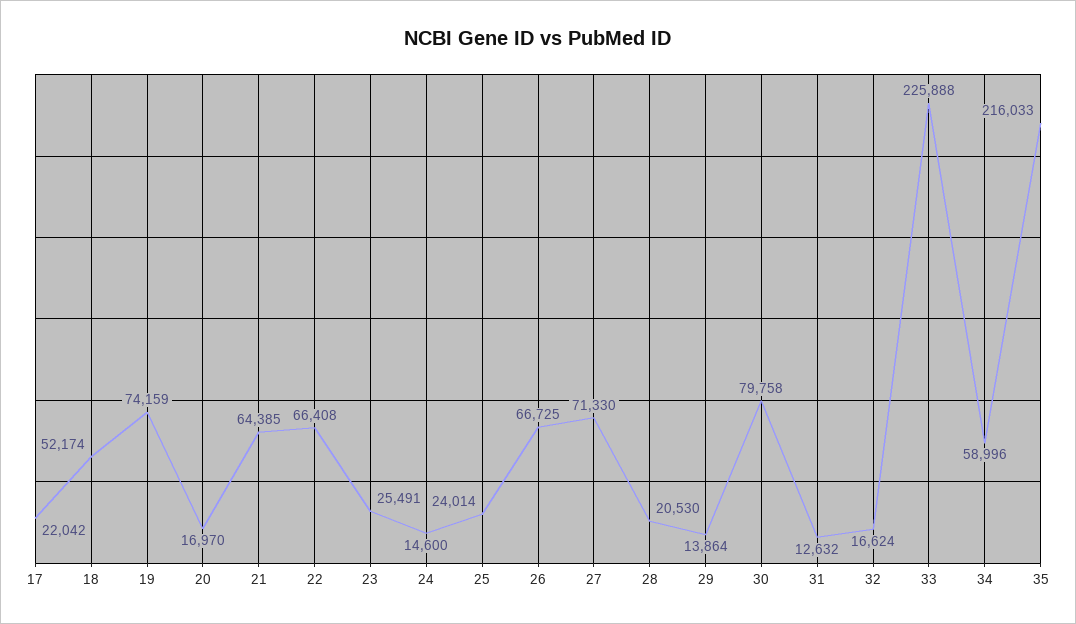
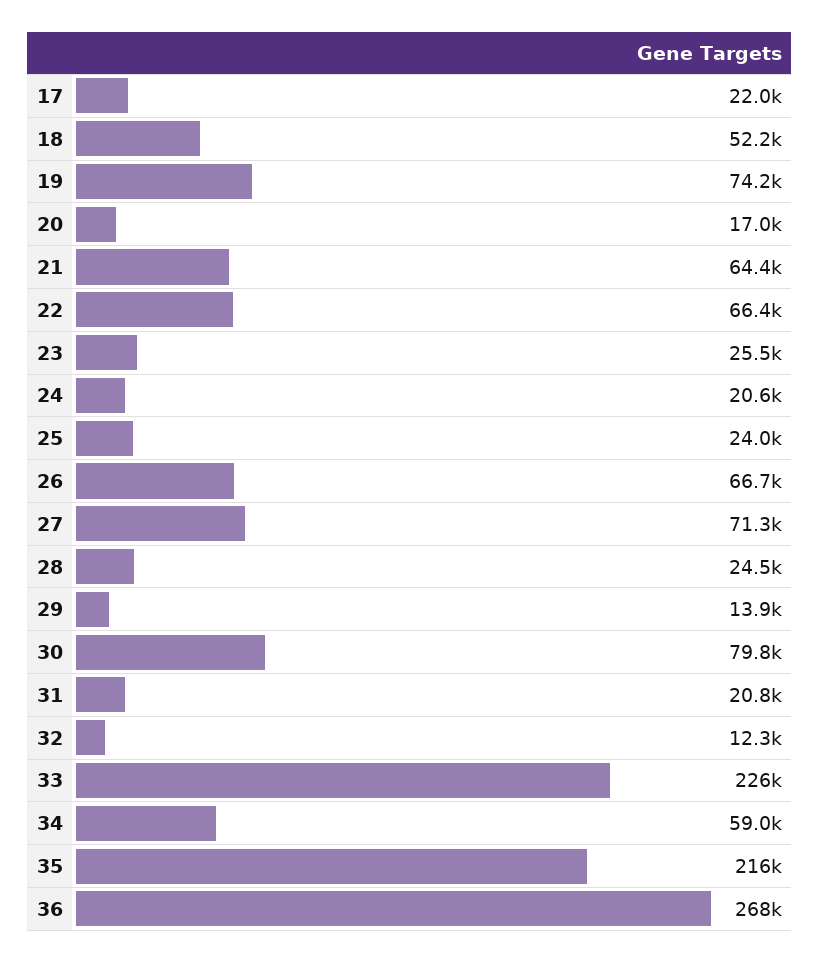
  {
    "17": 22042,
    "18": 52174,
    "19": 74159,
    "20": 16970,
    "21": 64385,
    "22": 66408,
    "23": 25491,
-   "24": 14600,
+   "24": 20600,
    "25": 24014,
    "26": 66725,
    "27": 71330,
-   "28": 20530,
+   "28": 24500,
    "29": 13864,
    "30": 79758,
-   "31": 12632,
+   "31": 20800,
-   "32": 16624,
+   "32": 12300,
    "33": 225888,
    "34": 58996,
-   "35": 216033
+   "35": 216033,
+   "36": 268000
  }

